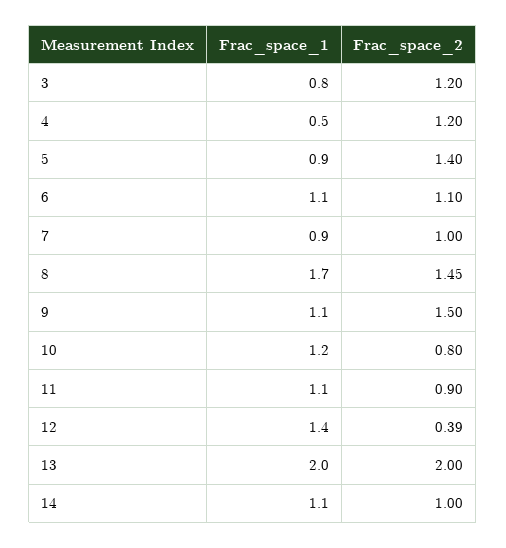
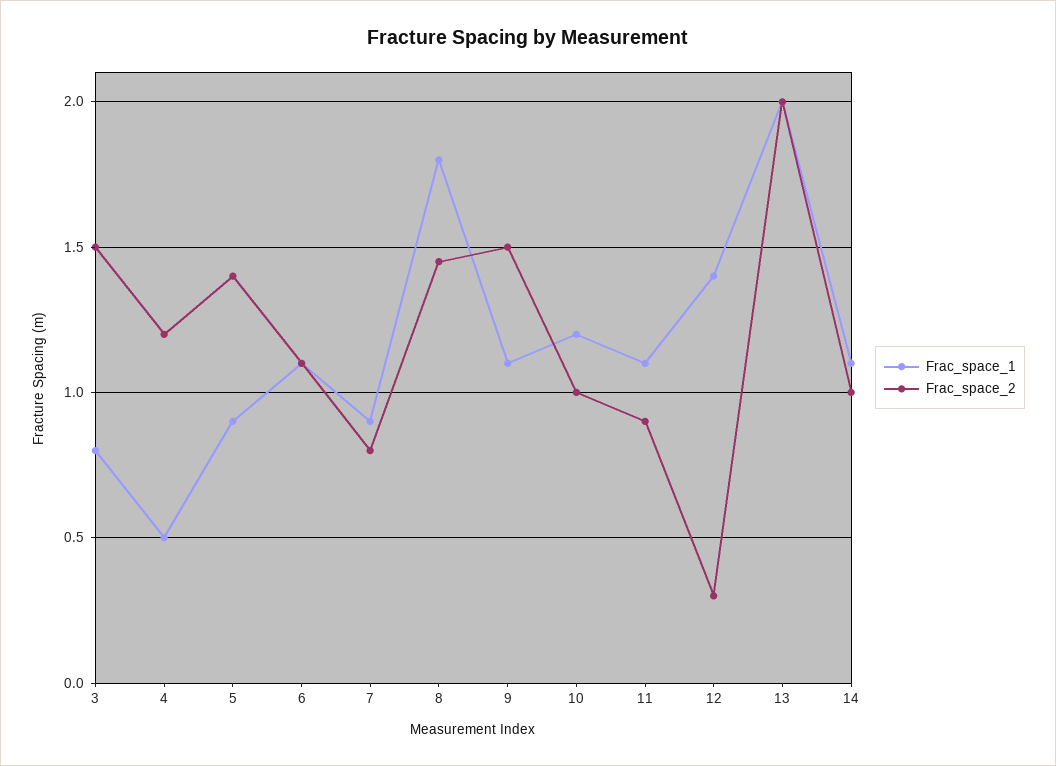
  {
    "Frac_space_1": {
      "3": 0.8,
      "4": 0.5,
      "5": 0.9,
      "6": 1.1,
      "7": 0.9,
-     "8": 1.7,
+     "8": 1.8,
      "9": 1.1,
      "10": 1.2,
      "11": 1.1,
      "12": 1.4,
      "13": 2,
      "14": 1.1
    },
    "Frac_space_2": {
-     "3": 1.2,
+     "3": 1.5,
      "4": 1.2,
      "5": 1.4,
      "6": 1.1,
-     "7": 1,
+     "7": 0.8,
      "8": 1.45,
      "9": 1.5,
-     "10": 0.8,
+     "10": 1,
      "11": 0.9,
-     "12": 0.39,
+     "12": 0.3,
      "13": 2,
      "14": 1
    }
  }

